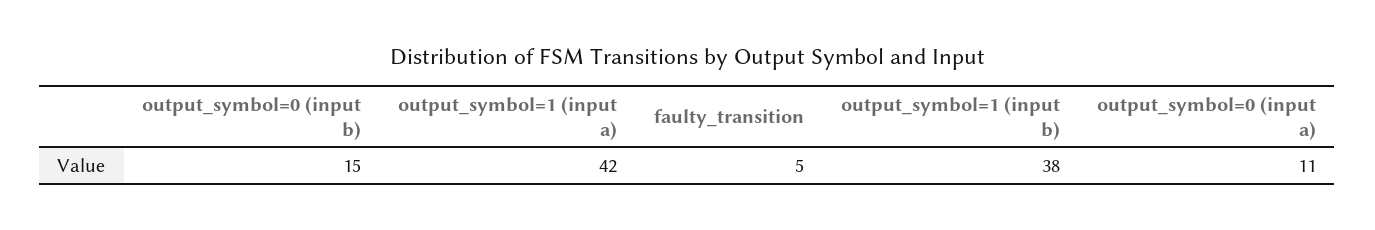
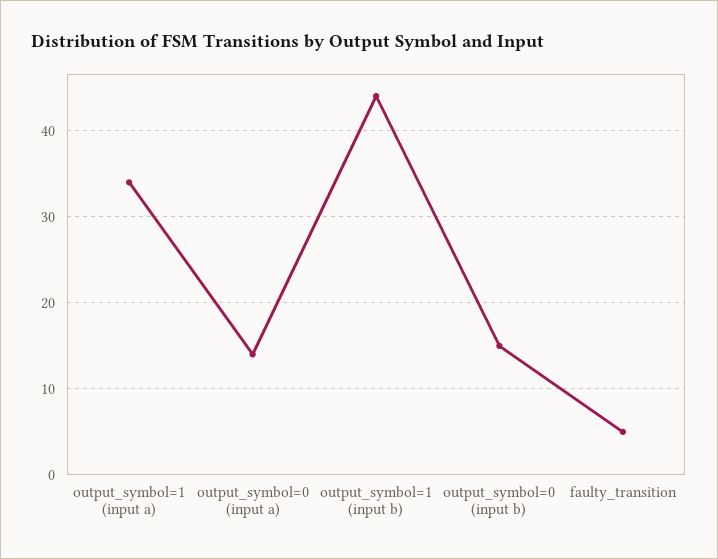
  {
    "output_symbol=0 (input b)": 15,
-   "output_symbol=1 (input a)": 42,
+   "output_symbol=1 (input a)": 34,
    "faulty_transition": 5,
-   "output_symbol=1 (input b)": 38,
+   "output_symbol=1 (input b)": 44,
-   "output_symbol=0 (input a)": 11
+   "output_symbol=0 (input a)": 14
  }

